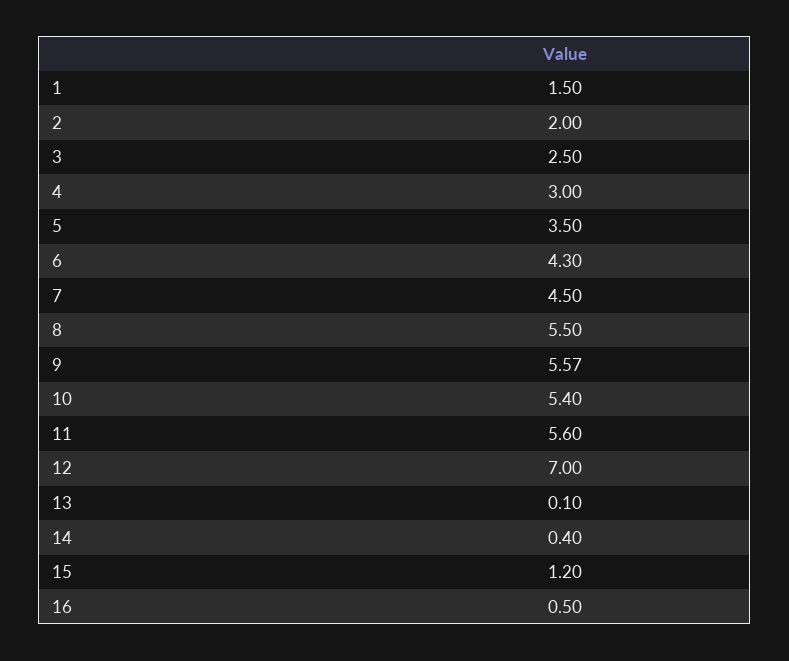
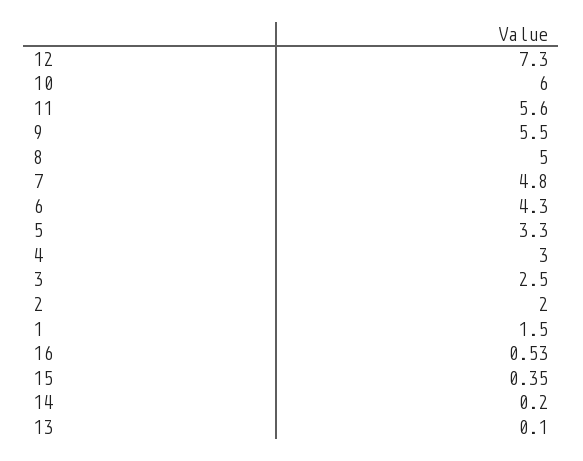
  {
    "1": 1.5,
    "2": 2,
    "3": 2.5,
    "4": 3,
-   "5": 3.5,
+   "5": 3.3,
    "6": 4.3,
-   "7": 4.5,
+   "7": 4.8,
-   "8": 5.5,
+   "8": 5,
-   "9": 5.57,
+   "9": 5.5,
-   "10": 5.4,
+   "10": 6,
    "11": 5.6,
-   "12": 7,
+   "12": 7.3,
    "13": 0.1,
-   "14": 0.4,
+   "14": 0.2,
-   "15": 1.2,
+   "15": 0.35,
-   "16": 0.5
+   "16": 0.53
  }

